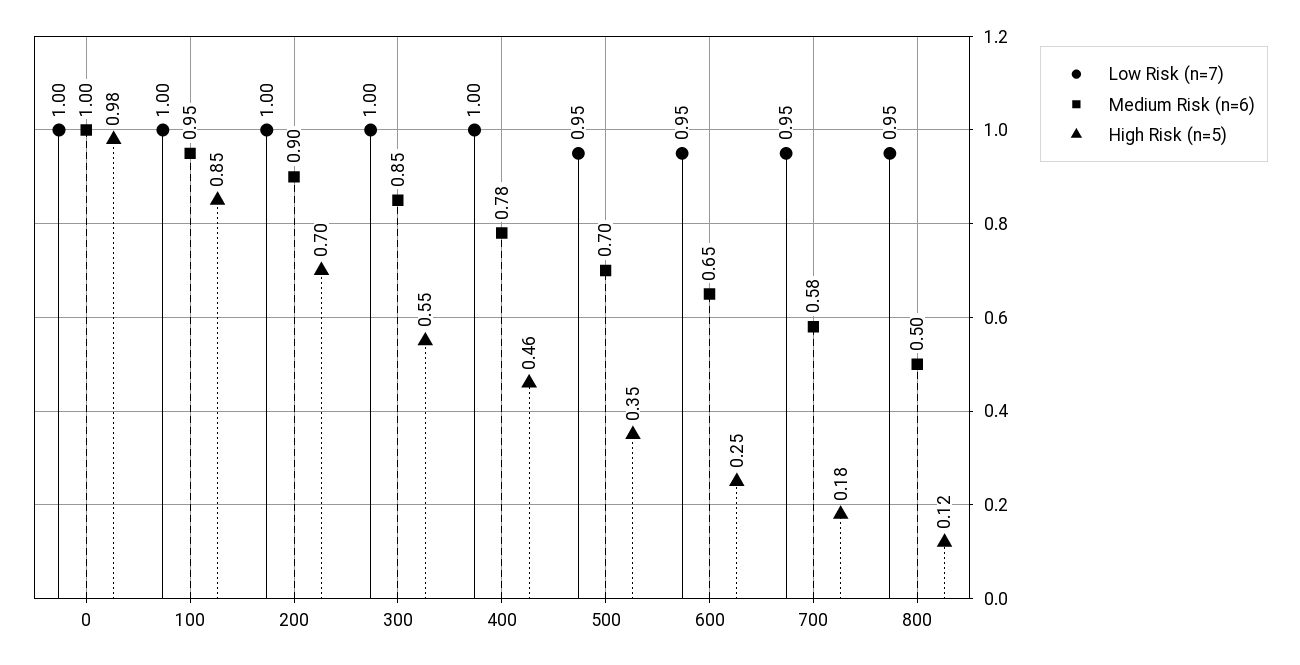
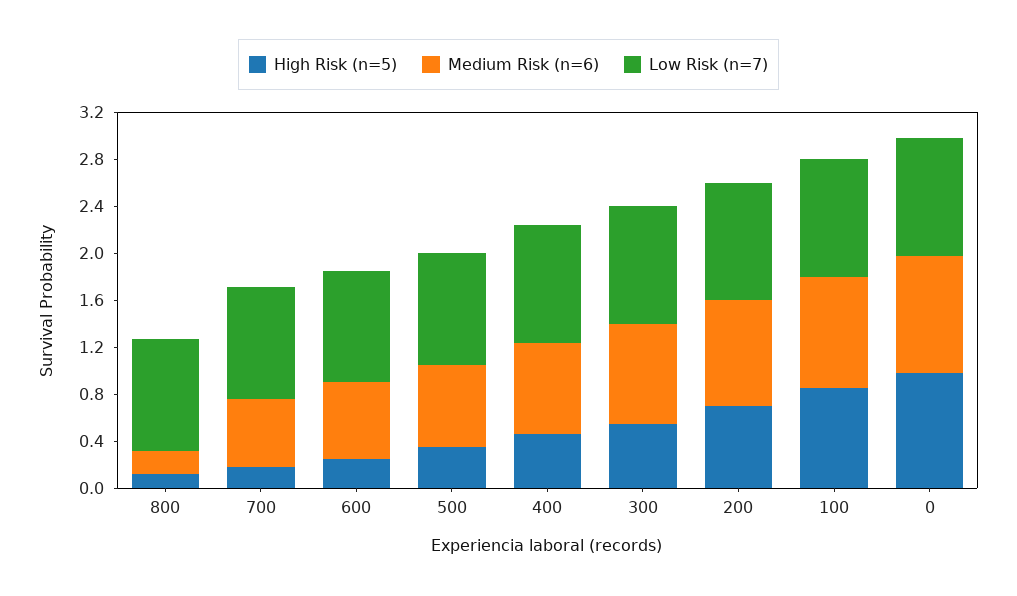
  {
    "Low Risk (n=7)": {
      "0": 1,
      "100": 1,
      "200": 1,
      "300": 1,
      "400": 1,
      "500": 0.95,
      "600": 0.95,
      "700": 0.95,
      "800": 0.95
    },
    "Medium Risk (n=6)": {
      "0": 1,
      "100": 0.95,
      "200": 0.9,
      "300": 0.85,
      "400": 0.78,
      "500": 0.7,
      "600": 0.65,
      "700": 0.58,
-     "800": 0.5
+     "800": 0.2
    },
    "High Risk (n=5)": {
      "0": 0.98,
      "100": 0.85,
      "200": 0.7,
      "300": 0.55,
      "400": 0.46,
      "500": 0.35,
      "600": 0.25,
      "700": 0.18,
      "800": 0.12
    }
  }

